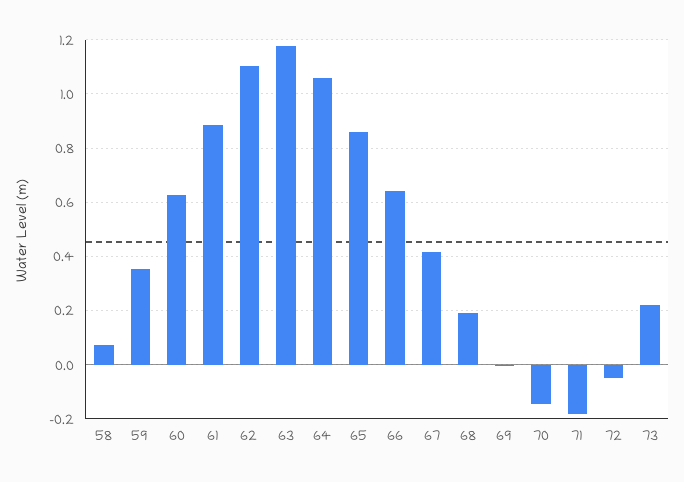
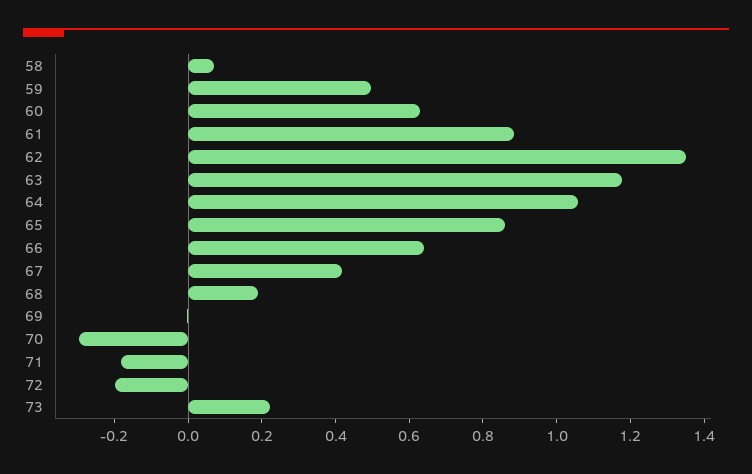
  {
    "58": 0.075,
-   "59": 0.35,
+   "59": 0.5,
    "60": 0.625,
    "61": 0.875,
-   "62": 1.1,
+   "62": 1.35,
    "63": 1.175,
    "64": 1.05,
    "65": 0.85,
    "66": 0.65,
    "67": 0.425,
    "68": 0.2,
    "69": 0,
-   "70": -0.15,
+   "70": -0.3,
    "71": -0.175,
-   "72": -0.05,
+   "72": -0.2,
    "73": 0.225
  }

